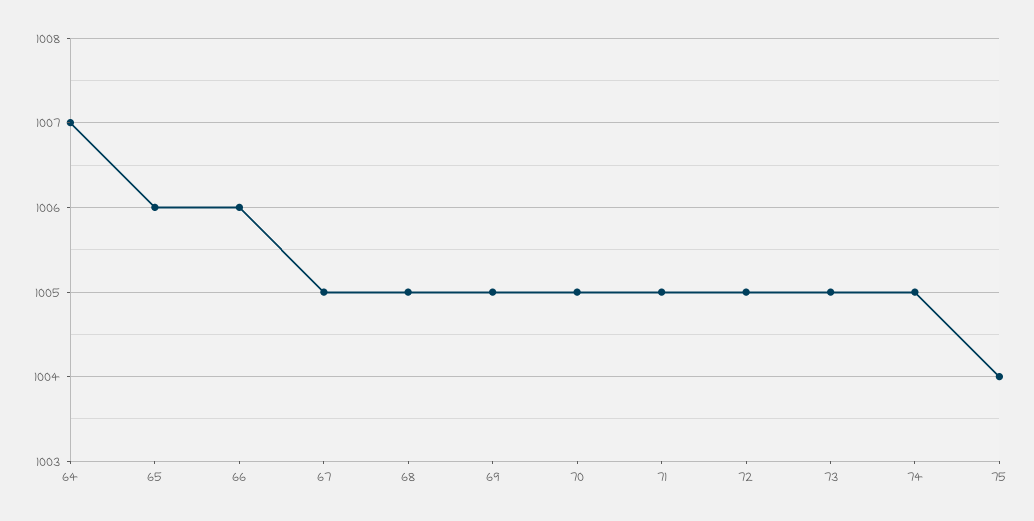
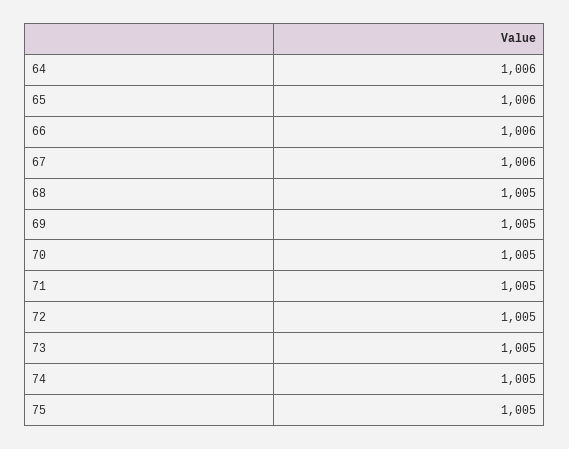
  {
-   "64": 1007,
+   "64": 1006,
    "65": 1006,
    "66": 1006,
-   "67": 1005,
+   "67": 1006,
    "68": 1005,
    "69": 1005,
    "70": 1005,
    "71": 1005,
    "72": 1005,
    "73": 1005,
    "74": 1005,
-   "75": 1004
+   "75": 1005
  }

